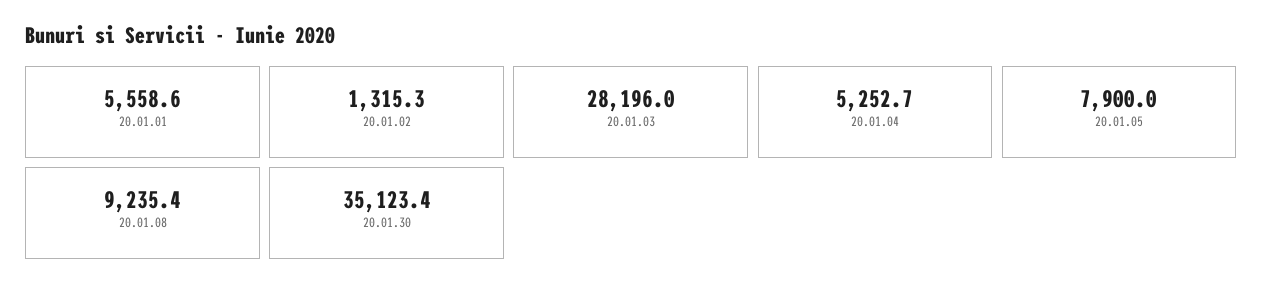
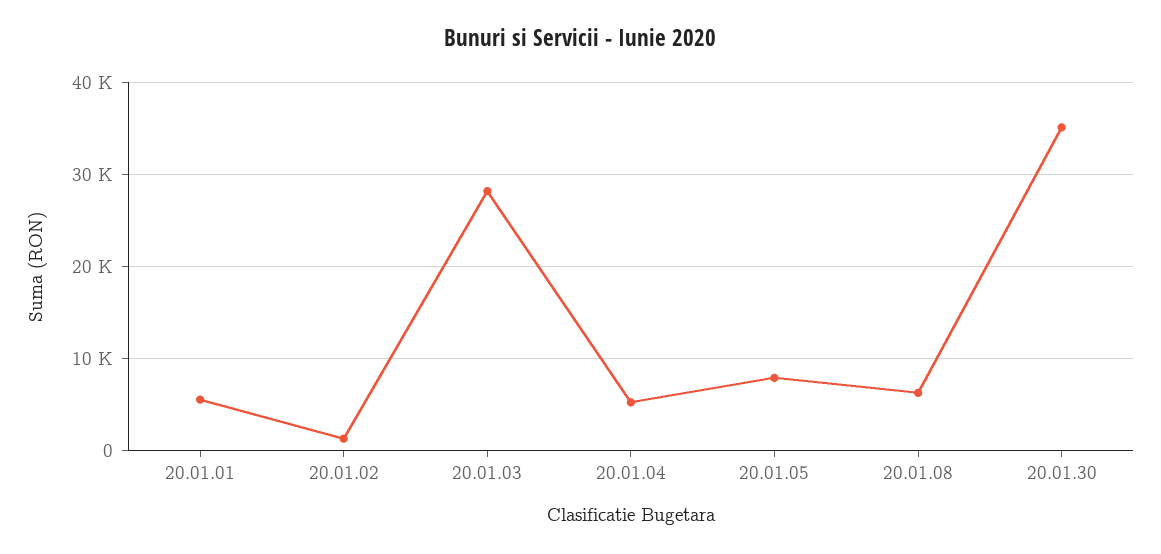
  {
    "20.01.01": 5558.6,
    "20.01.02": 1315.3,
    "20.01.03": 28196,
    "20.01.04": 5252.7,
    "20.01.05": 7900,
-   "20.01.08": 9235.4,
+   "20.01.08": 6000,
    "20.01.30": 35123.4
  }

